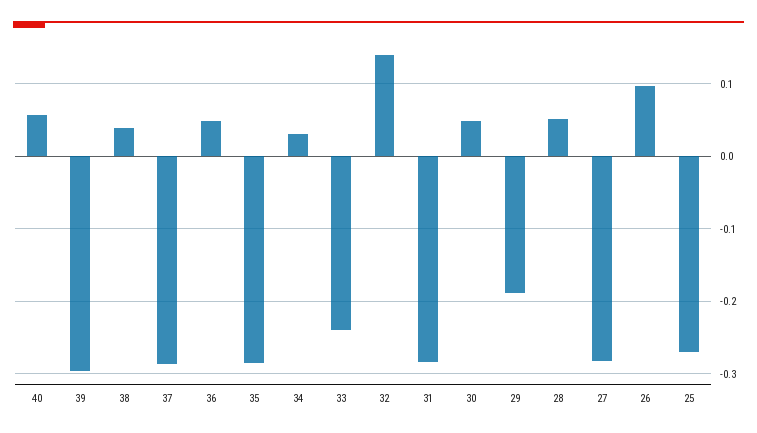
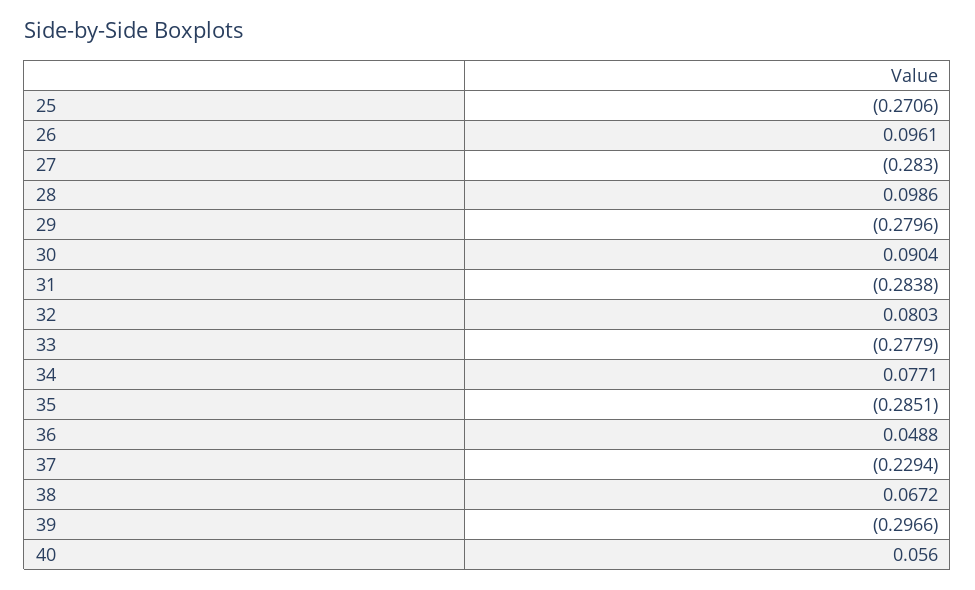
  {
    "40": 0.056,
    "39": -0.2966,
-   "38": 0.04,
+   "38": 0.0672,
-   "37": -0.29,
+   "37": -0.2294,
    "36": 0.0488,
    "35": -0.2851,
-   "34": 0.03,
+   "34": 0.0771,
-   "33": -0.24,
+   "33": -0.2779,
-   "32": 0.14,
+   "32": 0.0803,
    "31": -0.2838,
-   "30": 0.05,
+   "30": 0.0904,
-   "29": -0.19,
+   "29": -0.2796,
-   "28": 0.05,
+   "28": 0.0986,
    "27": -0.283,
    "26": 0.0961,
    "25": -0.2706
  }

